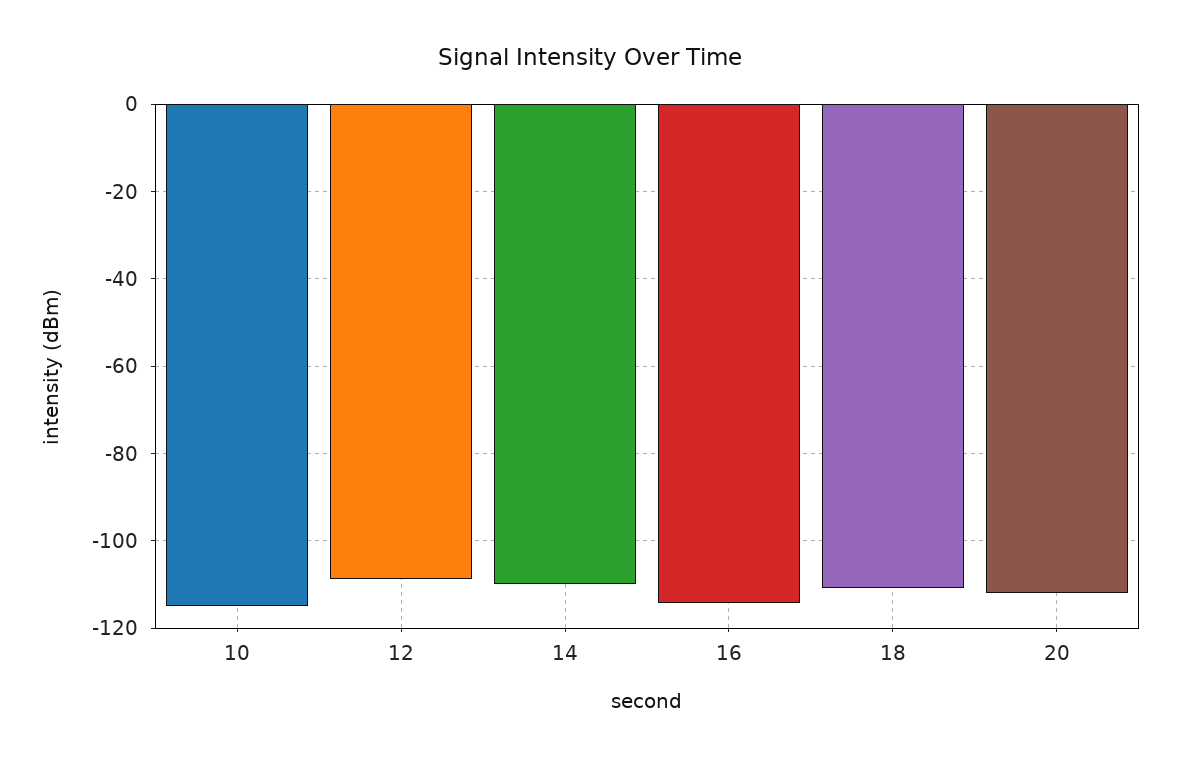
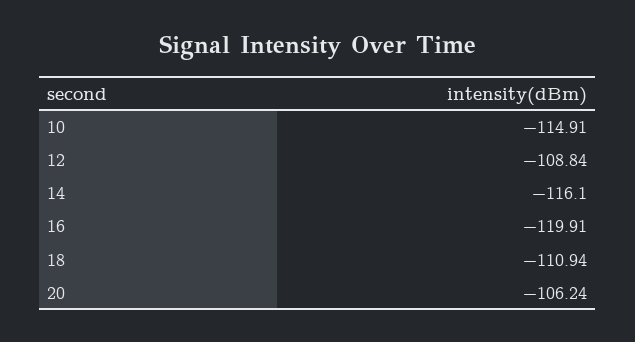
  {
    "10": -114.91,
    "12": -108.84,
-   "14": -110,
+   "14": -116.1,
-   "16": -114,
+   "16": -119.91,
    "18": -110.94,
-   "20": -112
+   "20": -106.24
  }

